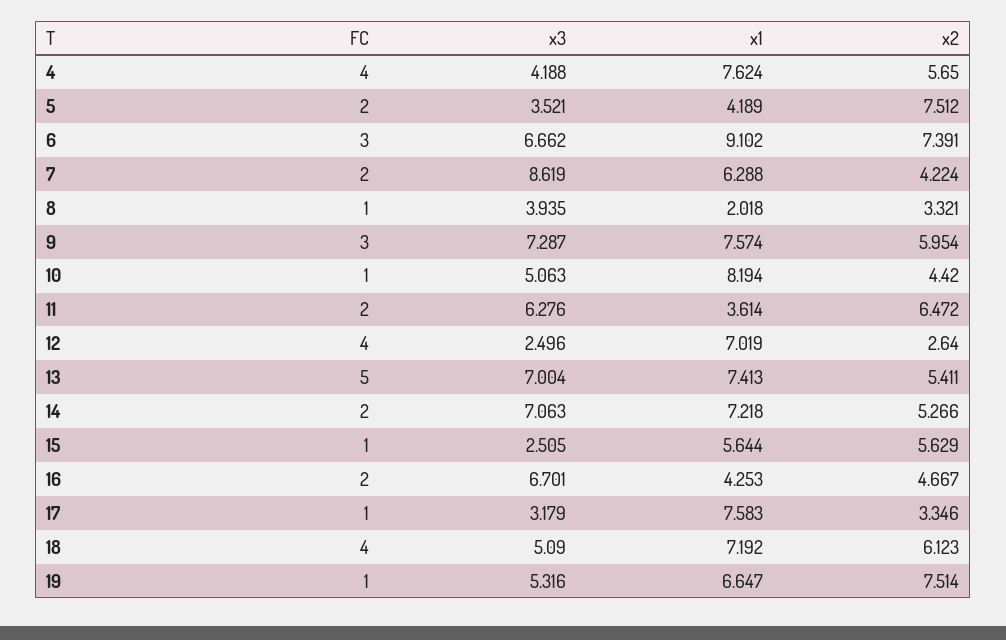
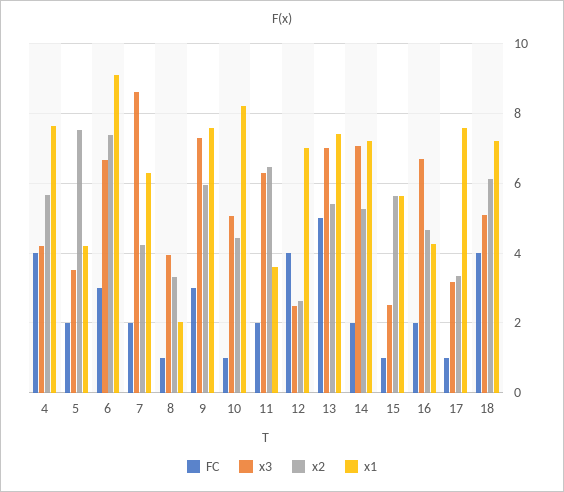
  {
    "FC": {
      "4": 4,
      "5": 2,
      "6": 3,
      "7": 2,
      "8": 1,
      "9": 3,
      "10": 1,
      "11": 2,
      "12": 4,
      "13": 5,
      "14": 2,
      "15": 1,
      "16": 2,
      "17": 1,
-     "18": 4,
+     "18": 4
-     "19": 1
    },
    "x3": {
      "4": 4.188,
      "5": 3.521,
      "6": 6.662,
      "7": 8.619,
      "8": 3.935,
      "9": 7.287,
      "10": 5.063,
      "11": 6.276,
      "12": 2.496,
      "13": 7.004,
      "14": 7.063,
      "15": 2.505,
      "16": 6.701,
      "17": 3.179,
-     "18": 5.09,
+     "18": 5.09
-     "19": 5.316
    },
    "x1": {
      "4": 7.624,
      "5": 4.189,
      "6": 9.102,
      "7": 6.288,
      "8": 2.018,
      "9": 7.574,
      "10": 8.194,
      "11": 3.614,
      "12": 7.019,
      "13": 7.413,
      "14": 7.218,
      "15": 5.644,
      "16": 4.253,
      "17": 7.583,
-     "18": 7.192,
+     "18": 7.192
-     "19": 6.647
    },
    "x2": {
      "4": 5.65,
      "5": 7.512,
      "6": 7.391,
      "7": 4.224,
      "8": 3.321,
      "9": 5.954,
      "10": 4.42,
      "11": 6.472,
      "12": 2.64,
      "13": 5.411,
      "14": 5.266,
      "15": 5.629,
      "16": 4.667,
      "17": 3.346,
-     "18": 6.123,
+     "18": 6.123
-     "19": 7.514
    }
  }

